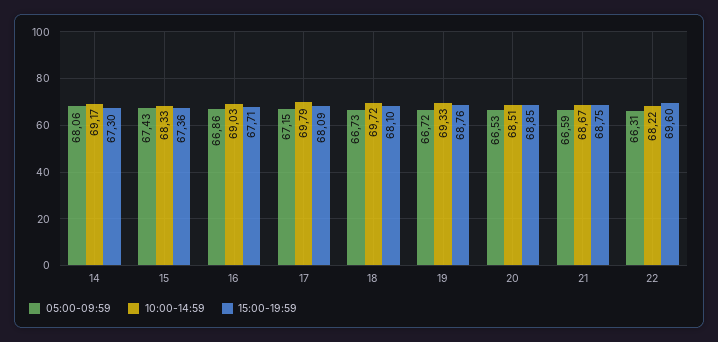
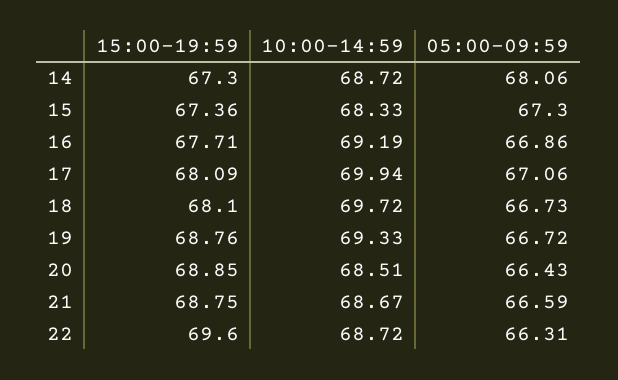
  {
    "05:00-09:59": {
      "14": 68.06,
-     "15": 67.43,
+     "15": 67.3,
      "16": 66.86,
-     "17": 67.15,
+     "17": 67.06,
      "18": 66.73,
      "19": 66.72,
-     "20": 66.53,
+     "20": 66.43,
      "21": 66.59,
      "22": 66.31
    },
    "10:00-14:59": {
-     "14": 69.17,
+     "14": 68.72,
      "15": 68.33,
-     "16": 69.03,
+     "16": 69.19,
-     "17": 69.79,
+     "17": 69.94,
      "18": 69.72,
      "19": 69.33,
      "20": 68.51,
      "21": 68.67,
-     "22": 68.22
+     "22": 68.72
    },
    "15:00-19:59": {
      "14": 67.3,
      "15": 67.36,
      "16": 67.71,
      "17": 68.09,
      "18": 68.1,
      "19": 68.76,
      "20": 68.85,
      "21": 68.75,
      "22": 69.6
    }
  }

